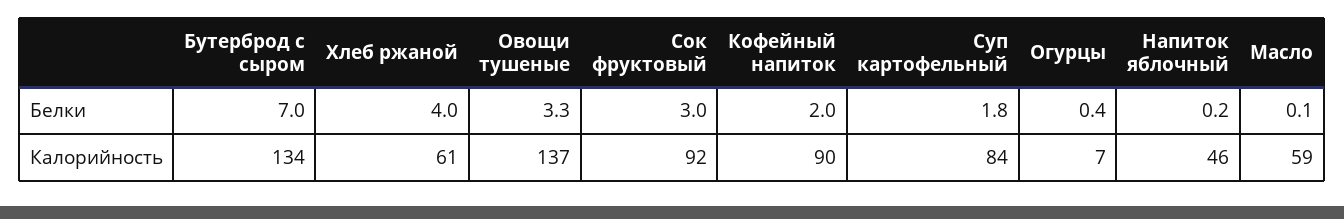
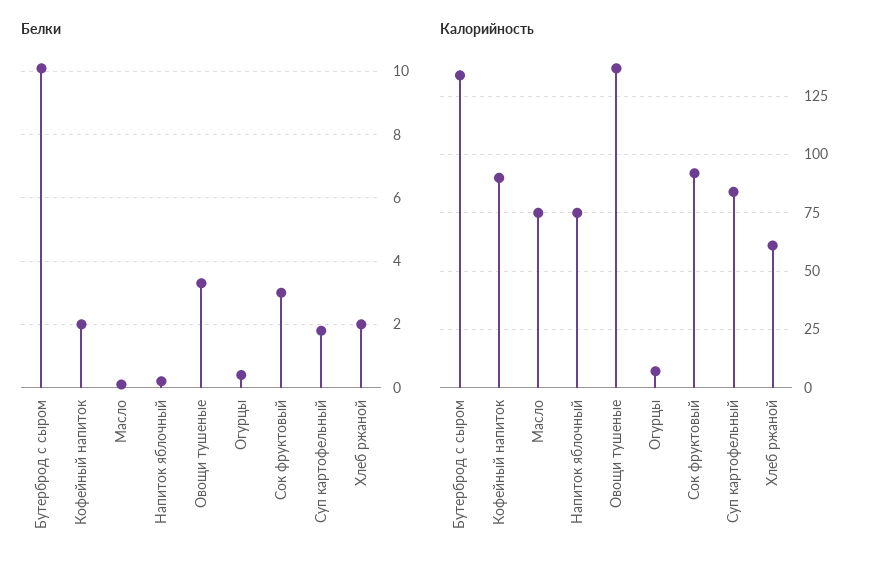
  {
    "Белки": {
-     "Бутерброд с сыром": 7,
+     "Бутерброд с сыром": 10,
-     "Хлеб ржаной": 4,
+     "Хлеб ржаной": 2,
      "Овощи тушеные": 3.3,
      "Сок фруктовый": 3,
      "Кофейный напиток": 2,
      "Суп картофельный": 1.8,
      "Огурцы": 0.4,
      "Напиток яблочный": 0.2,
      "Масло": 0.1
    },
    "Калорийность": {
      "Бутерброд с сыром": 134,
      "Хлеб ржаной": 61,
      "Овощи тушеные": 137,
      "Сок фруктовый": 92,
      "Кофейный напиток": 90,
      "Суп картофельный": 84,
      "Огурцы": 7,
-     "Напиток яблочный": 46,
+     "Напиток яблочный": 75,
-     "Масло": 59
+     "Масло": 75
    }
  }

